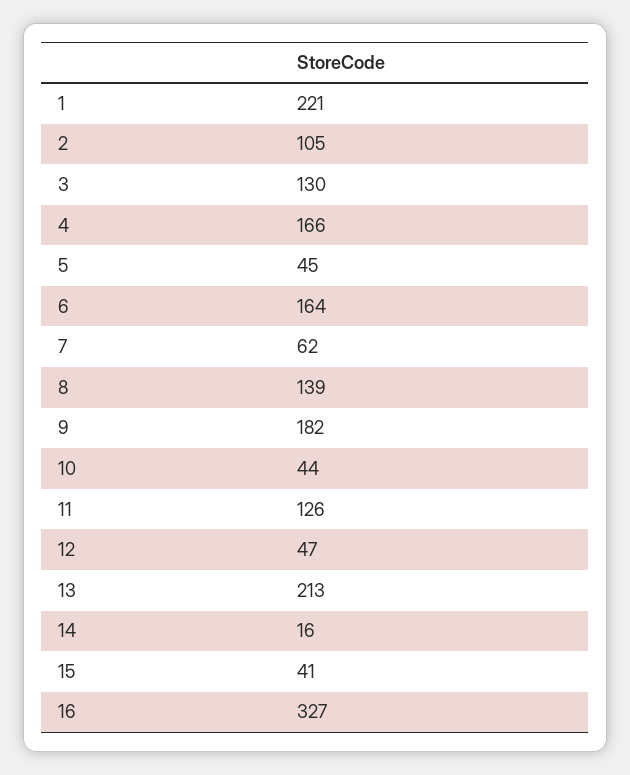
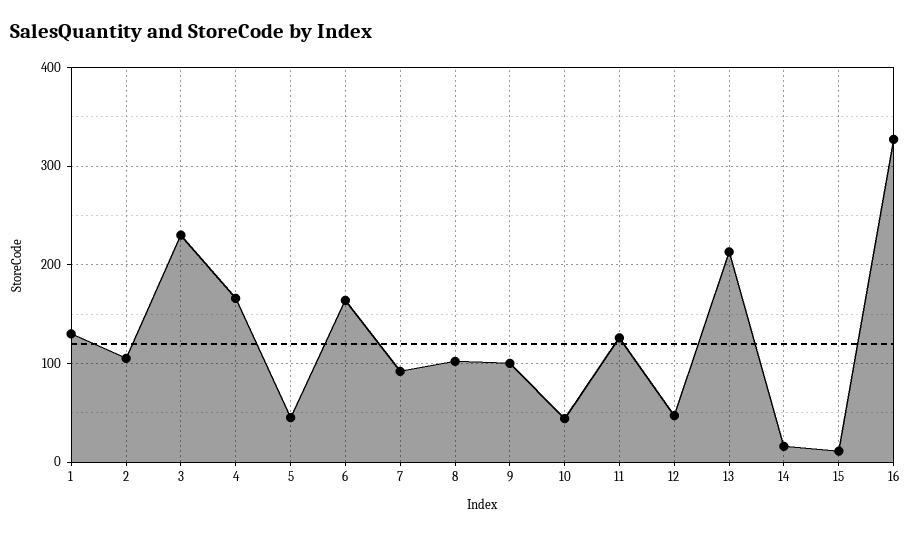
  {
-   "1": 221,
+   "1": 130,
    "2": 105,
-   "3": 130,
+   "3": 230,
    "4": 166,
    "5": 45,
    "6": 164,
-   "7": 62,
+   "7": 90,
-   "8": 139,
+   "8": 100,
-   "9": 182,
+   "9": 100,
    "10": 44,
    "11": 126,
    "12": 47,
    "13": 213,
    "14": 16,
-   "15": 41,
+   "15": 10,
    "16": 327
  }

